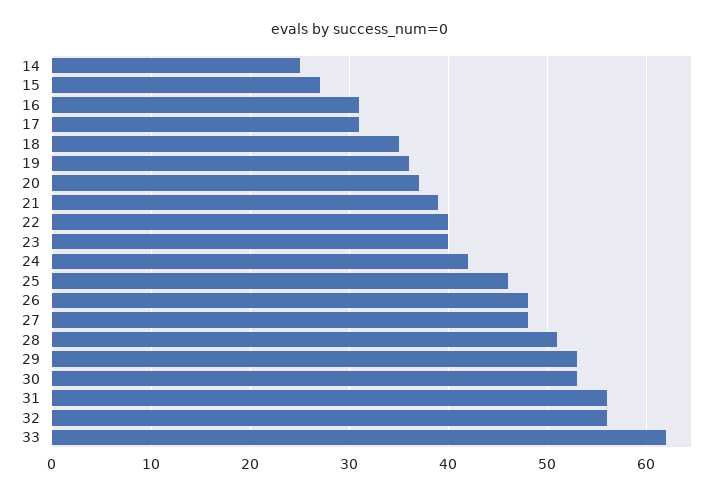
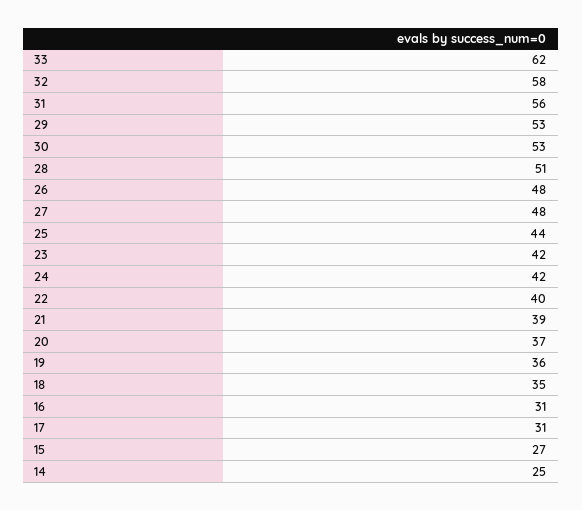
  {
    "14": 25,
    "15": 27,
    "16": 31,
    "17": 31,
    "18": 35,
    "19": 36,
    "20": 37,
    "21": 39,
    "22": 40,
-   "23": 40,
+   "23": 42,
    "24": 42,
-   "25": 46,
+   "25": 44,
    "26": 48,
    "27": 48,
    "28": 51,
    "29": 53,
    "30": 53,
    "31": 56,
-   "32": 56,
+   "32": 58,
    "33": 62
  }

